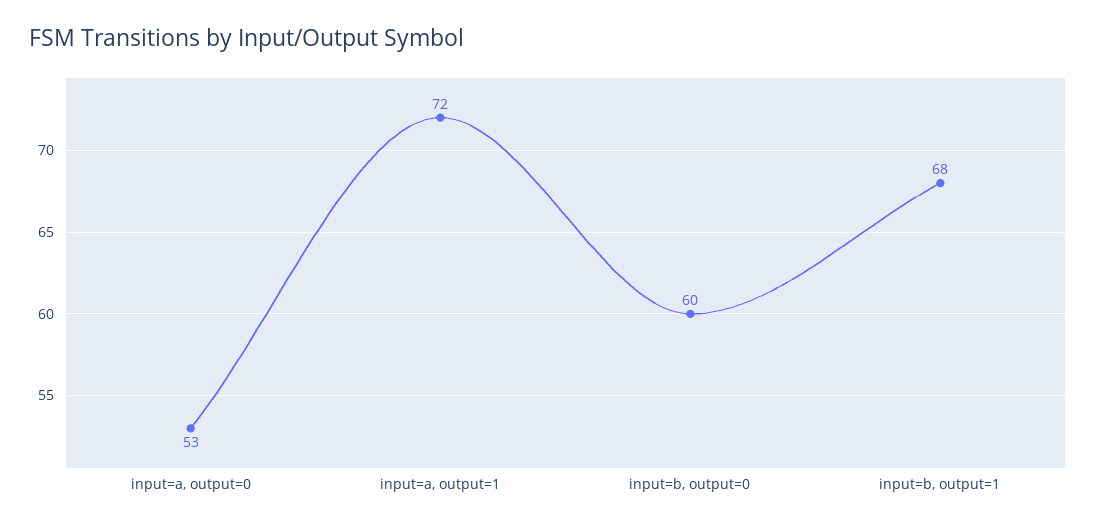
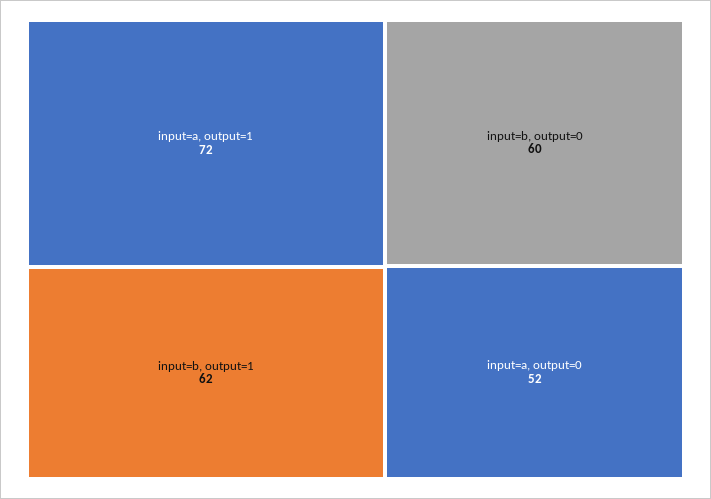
  {
-   "input=a, output=0": 53,
+   "input=a, output=0": 52,
    "input=a, output=1": 72,
    "input=b, output=0": 60,
-   "input=b, output=1": 68
+   "input=b, output=1": 62
  }

